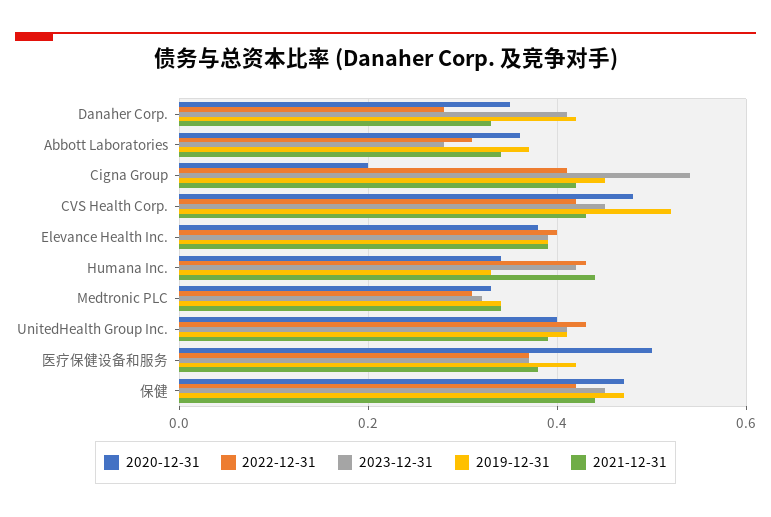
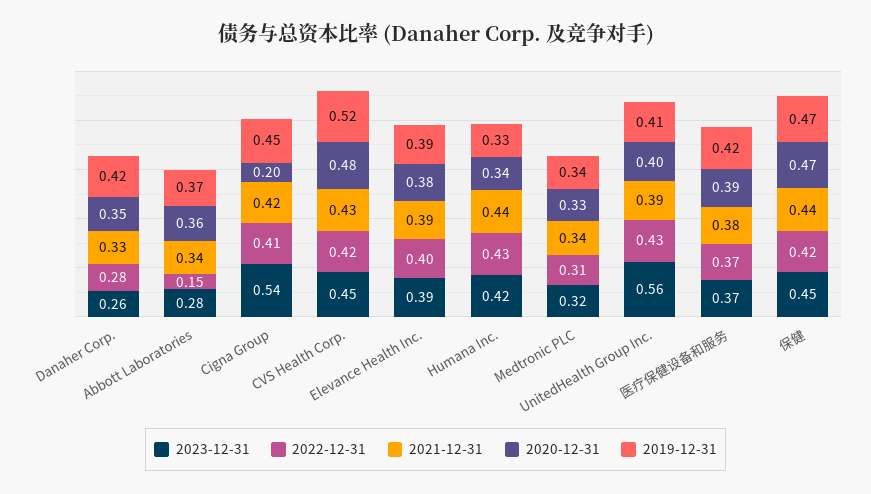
  {
    "2020-12-31": {
      "Danaher Corp.": 0.35,
      "Abbott Laboratories": 0.36,
      "Cigna Group": 0.2,
      "CVS Health Corp.": 0.48,
      "Elevance Health Inc.": 0.38,
      "Humana Inc.": 0.34,
      "Medtronic PLC": 0.33,
      "UnitedHealth Group Inc.": 0.4,
-     "医疗保健设备和服务": 0.5,
+     "医疗保健设备和服务": 0.39,
      "保健": 0.47
    },
    "2022-12-31": {
      "Danaher Corp.": 0.28,
-     "Abbott Laboratories": 0.3,
+     "Abbott Laboratories": 0.15,
      "Cigna Group": 0.41,
      "CVS Health Corp.": 0.42,
      "Elevance Health Inc.": 0.4,
      "Humana Inc.": 0.43,
      "Medtronic PLC": 0.31,
      "UnitedHealth Group Inc.": 0.43,
      "医疗保健设备和服务": 0.37,
      "保健": 0.42
    },
    "2023-12-31": {
-     "Danaher Corp.": 0.4,
+     "Danaher Corp.": 0.26,
      "Abbott Laboratories": 0.28,
      "Cigna Group": 0.54,
      "CVS Health Corp.": 0.45,
      "Elevance Health Inc.": 0.39,
      "Humana Inc.": 0.42,
      "Medtronic PLC": 0.32,
-     "UnitedHealth Group Inc.": 0.4,
+     "UnitedHealth Group Inc.": 0.56,
      "医疗保健设备和服务": 0.37,
      "保健": 0.45
    },
    "2019-12-31": {
      "Danaher Corp.": 0.42,
      "Abbott Laboratories": 0.37,
      "Cigna Group": 0.45,
      "CVS Health Corp.": 0.52,
      "Elevance Health Inc.": 0.39,
      "Humana Inc.": 0.33,
      "Medtronic PLC": 0.34,
      "UnitedHealth Group Inc.": 0.41,
      "医疗保健设备和服务": 0.42,
      "保健": 0.47
    },
    "2021-12-31": {
      "Danaher Corp.": 0.33,
      "Abbott Laboratories": 0.34,
      "Cigna Group": 0.42,
      "CVS Health Corp.": 0.43,
      "Elevance Health Inc.": 0.39,
      "Humana Inc.": 0.44,
      "Medtronic PLC": 0.34,
      "UnitedHealth Group Inc.": 0.39,
      "医疗保健设备和服务": 0.38,
      "保健": 0.44
    }
  }

